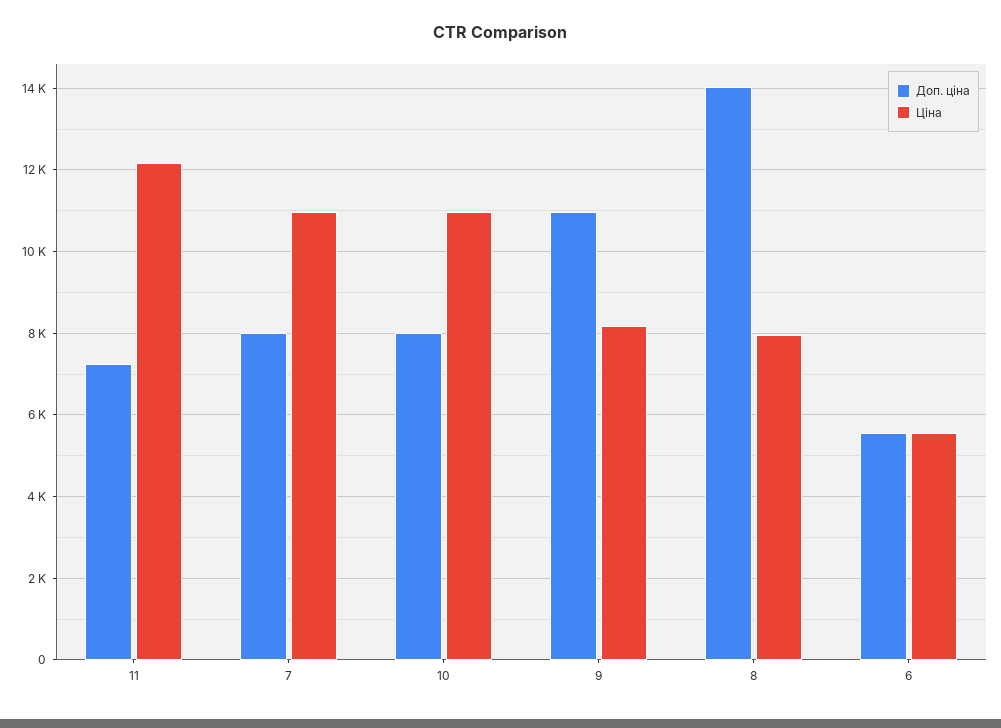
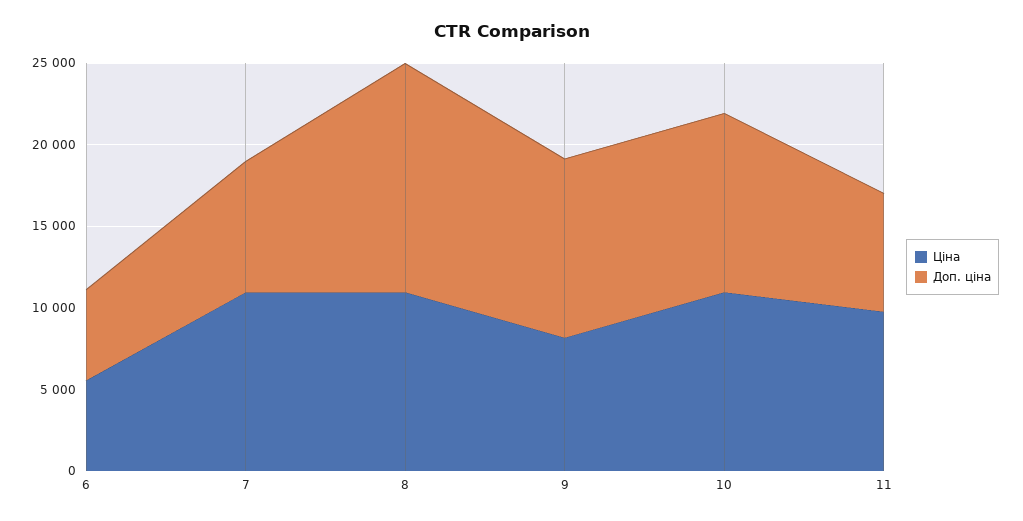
  {
    "Доп. ціна": {
      "11": 7200,
      "7": 8000,
-     "10": 8000,
+     "10": 11000,
      "9": 11000,
      "8": 14000,
      "6": 5600
    },
    "Ціна": {
-     "11": 12200,
+     "11": 10000,
      "7": 11000,
      "10": 11000,
      "9": 8200,
-     "8": 8000,
+     "8": 11000,
      "6": 5600
    }
  }

